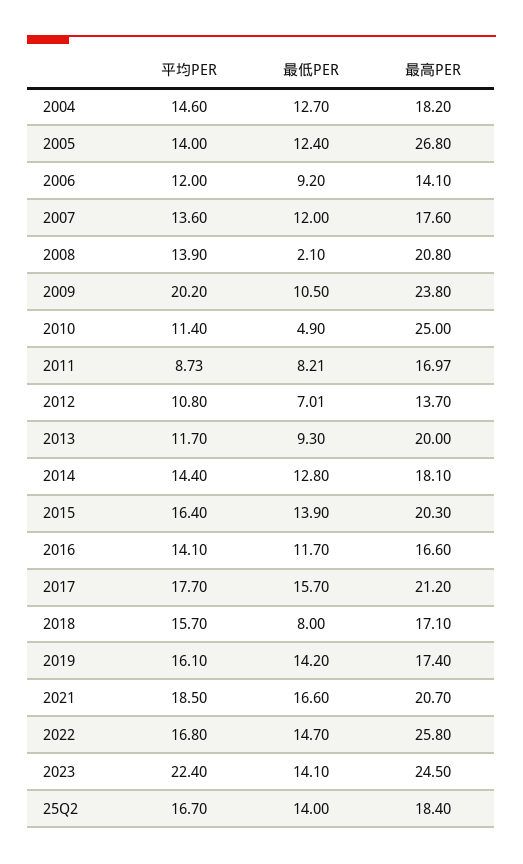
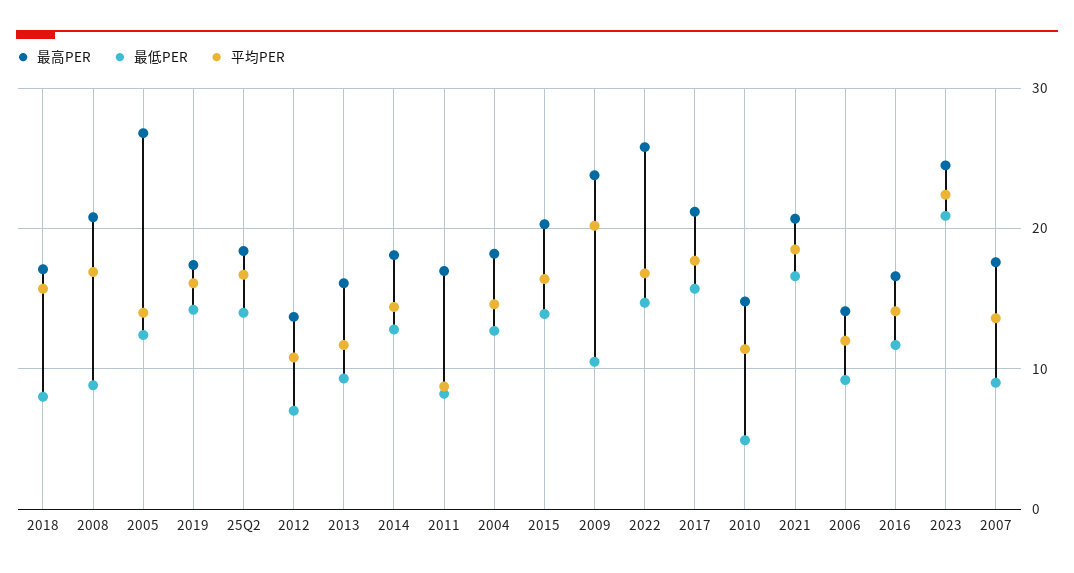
  {
    "平均PER": {
      "2004": 14.6,
      "2005": 14,
      "2006": 12,
      "2007": 13.6,
-     "2008": 13.9,
+     "2008": 17,
      "2009": 20.2,
      "2010": 11.4,
      "2011": 8.73,
      "2012": 10.8,
      "2013": 11.7,
      "2014": 14.4,
      "2015": 16.4,
      "2016": 14.1,
      "2017": 17.7,
      "2018": 15.7,
      "2019": 16.1,
      "2021": 18.5,
      "2022": 16.8,
      "2023": 22.4,
      "25Q2": 16.7
    },
    "最低PER": {
      "2004": 12.7,
      "2005": 12.4,
      "2006": 9.2,
-     "2007": 12,
+     "2007": 9,
-     "2008": 2.1,
+     "2008": 9,
      "2009": 10.5,
      "2010": 4.9,
      "2011": 8.21,
      "2012": 7.01,
      "2013": 9.3,
      "2014": 12.8,
      "2015": 13.9,
      "2016": 11.7,
      "2017": 15.7,
      "2018": 8,
      "2019": 14.2,
      "2021": 16.6,
      "2022": 14.7,
-     "2023": 14.1,
+     "2023": 21,
      "25Q2": 14
    },
    "最高PER": {
      "2004": 18.2,
      "2005": 26.8,
      "2006": 14.1,
      "2007": 17.6,
      "2008": 20.8,
      "2009": 23.8,
-     "2010": 25,
+     "2010": 15,
      "2011": 16.97,
      "2012": 13.7,
-     "2013": 20,
+     "2013": 16,
      "2014": 18.1,
      "2015": 20.3,
      "2016": 16.6,
      "2017": 21.2,
      "2018": 17.1,
      "2019": 17.4,
      "2021": 20.7,
      "2022": 25.8,
      "2023": 24.5,
      "25Q2": 18.4
    }
  }

